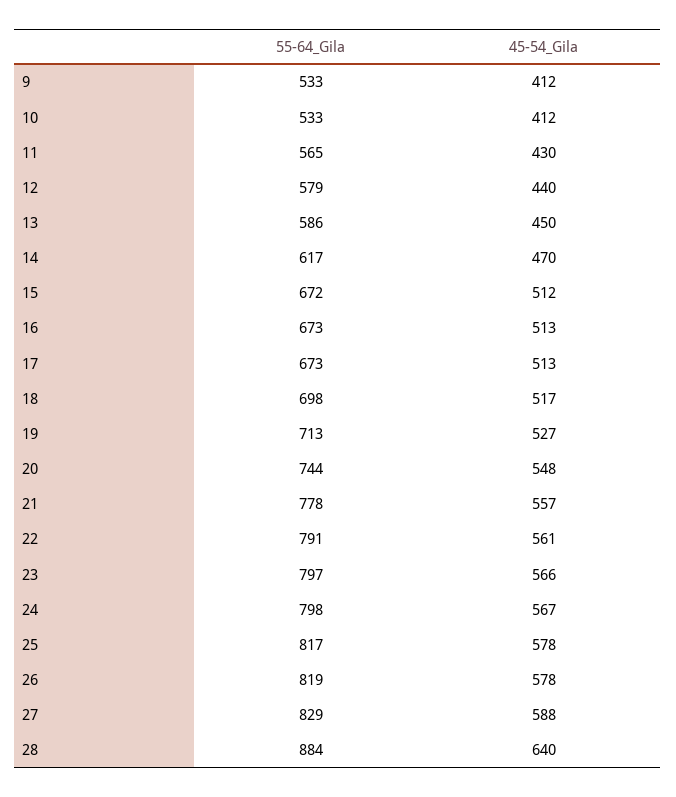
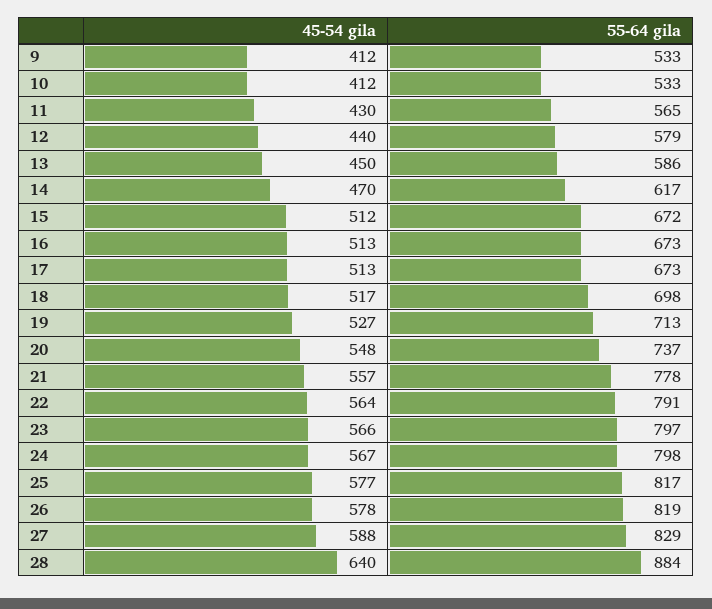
  {
    "55-64_Gila": {
      "9": 533,
      "10": 533,
      "11": 565,
      "12": 579,
      "13": 586,
      "14": 617,
      "15": 672,
      "16": 673,
      "17": 673,
      "18": 698,
      "19": 713,
-     "20": 744,
+     "20": 737,
      "21": 778,
      "22": 791,
      "23": 797,
      "24": 798,
      "25": 817,
      "26": 819,
      "27": 829,
      "28": 884
    },
    "45-54_Gila": {
      "9": 412,
      "10": 412,
      "11": 430,
      "12": 440,
      "13": 450,
      "14": 470,
      "15": 512,
      "16": 513,
      "17": 513,
      "18": 517,
      "19": 527,
      "20": 548,
      "21": 557,
-     "22": 561,
+     "22": 564,
      "23": 566,
      "24": 567,
-     "25": 578,
+     "25": 577,
      "26": 578,
      "27": 588,
      "28": 640
    }
  }

